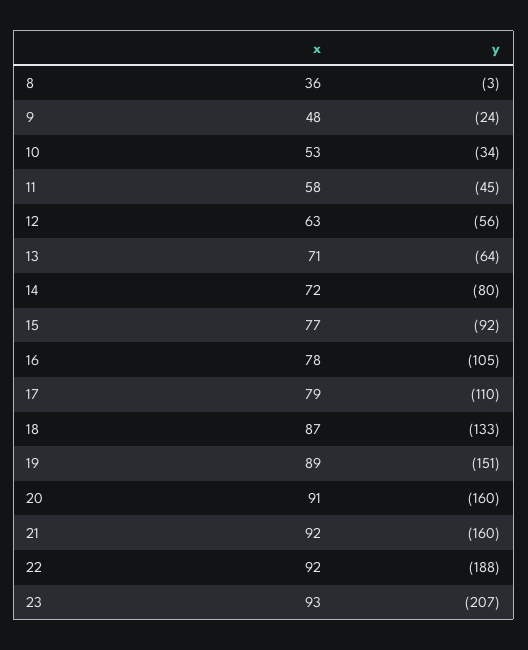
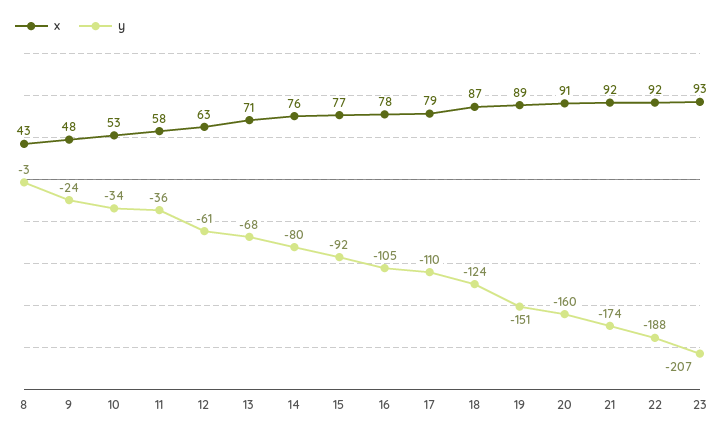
  {
    "x": {
-     "8": 36,
+     "8": 43,
      "9": 48,
      "10": 53,
      "11": 58,
      "12": 63,
      "13": 71,
-     "14": 72,
+     "14": 76,
      "15": 77,
      "16": 78,
      "17": 79,
      "18": 87,
      "19": 89,
      "20": 91,
      "21": 92,
      "22": 92,
      "23": 93
    },
    "y": {
      "8": -3,
      "9": -24,
      "10": -34,
-     "11": -45,
+     "11": -36,
-     "12": -56,
+     "12": -61,
-     "13": -64,
+     "13": -68,
      "14": -80,
      "15": -92,
      "16": -105,
      "17": -110,
-     "18": -133,
+     "18": -124,
      "19": -151,
      "20": -160,
-     "21": -160,
+     "21": -174,
      "22": -188,
      "23": -207
    }
  }

